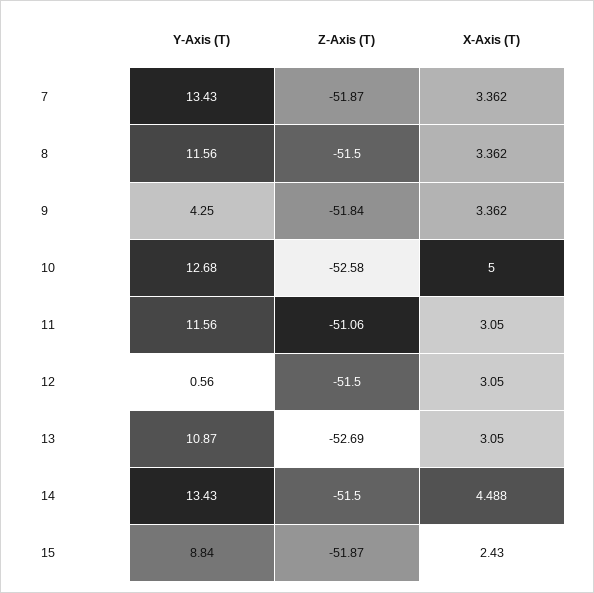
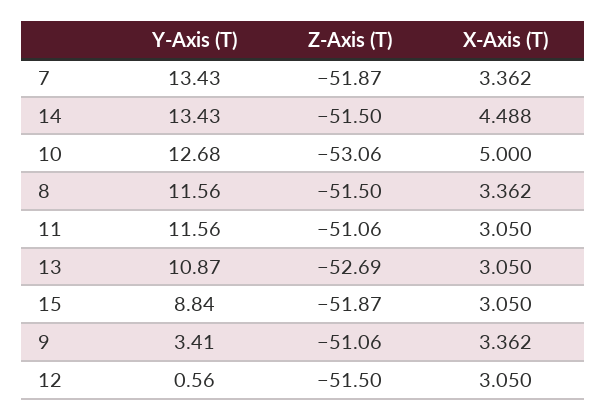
  {
    "Y-Axis (T)": {
      "7": 13.43,
      "8": 11.56,
-     "9": 4.25,
+     "9": 3.41,
      "10": 12.68,
      "11": 11.56,
      "12": 0.56,
      "13": 10.87,
      "14": 13.43,
      "15": 8.84
    },
    "Z-Axis (T)": {
      "7": -51.87,
      "8": -51.5,
-     "9": -51.84,
+     "9": -51.06,
-     "10": -52.58,
+     "10": -53.06,
      "11": -51.06,
      "12": -51.5,
      "13": -52.69,
      "14": -51.5,
      "15": -51.87
    },
    "X-Axis (T)": {
      "7": 3.362,
      "8": 3.362,
      "9": 3.362,
      "10": 5,
      "11": 3.05,
      "12": 3.05,
      "13": 3.05,
      "14": 4.488,
-     "15": 2.43
+     "15": 3.05
    }
  }

